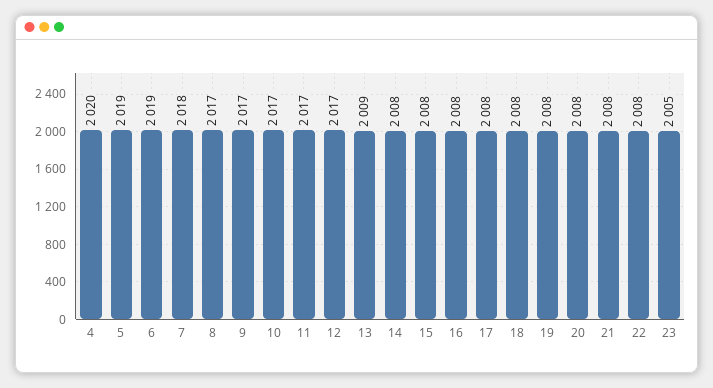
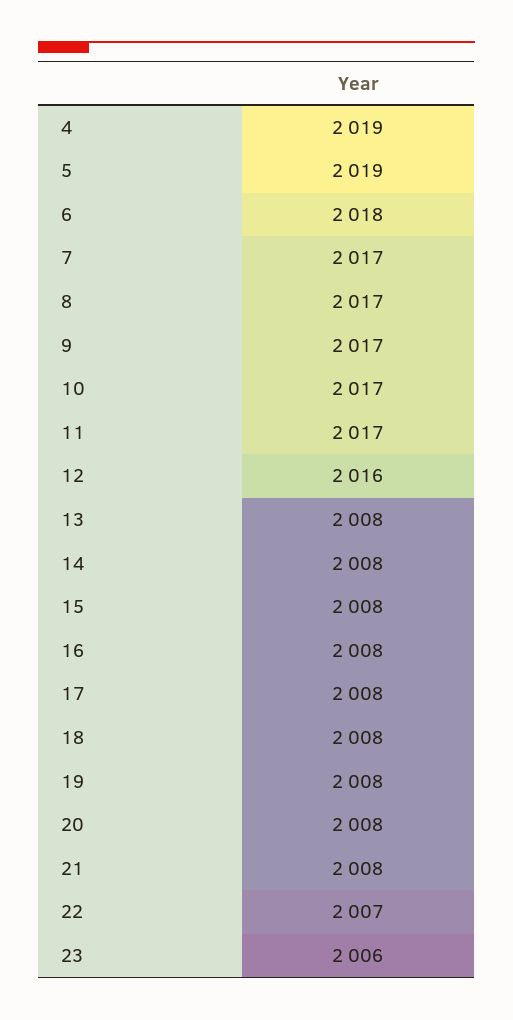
  {
-   "4": 2020,
+   "4": 2019,
    "5": 2019,
-   "6": 2019,
+   "6": 2018,
-   "7": 2018,
+   "7": 2017,
    "8": 2017,
    "9": 2017,
    "10": 2017,
    "11": 2017,
-   "12": 2017,
+   "12": 2016,
-   "13": 2009,
+   "13": 2008,
    "14": 2008,
    "15": 2008,
    "16": 2008,
    "17": 2008,
    "18": 2008,
    "19": 2008,
    "20": 2008,
    "21": 2008,
-   "22": 2008,
+   "22": 2007,
-   "23": 2005
+   "23": 2006
  }

